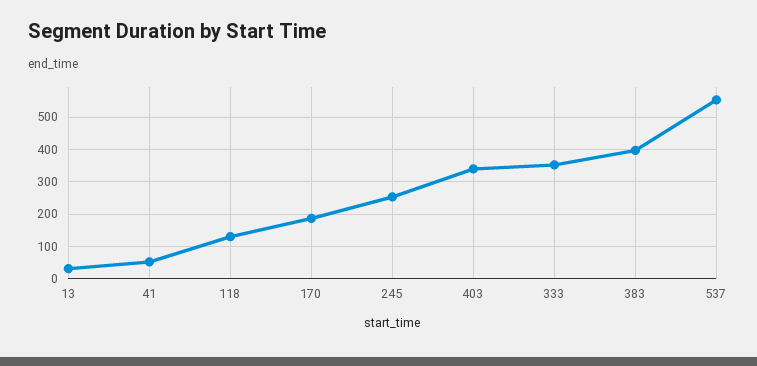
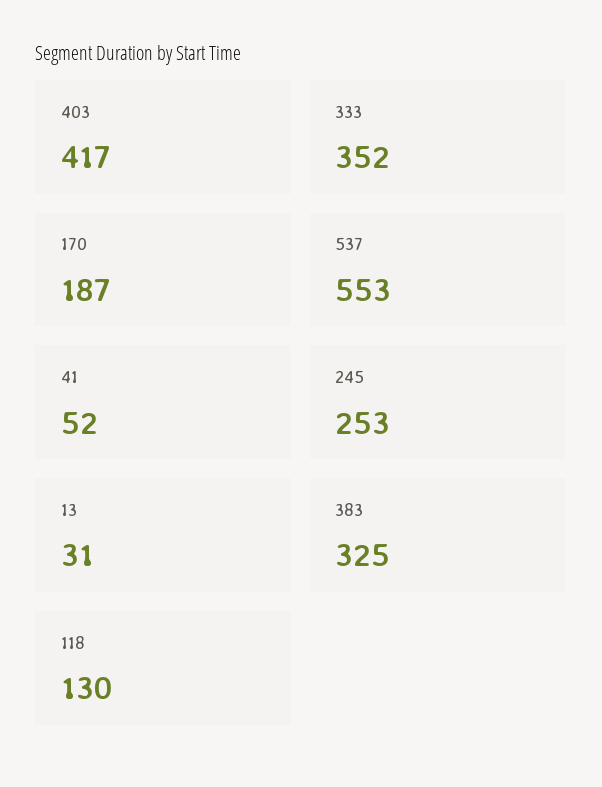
  {
    "13": 31,
    "41": 52,
    "118": 130,
    "170": 187,
    "245": 253,
-   "403": 340,
+   "403": 417,
    "333": 352,
-   "383": 400,
+   "383": 325,
    "537": 553
  }

